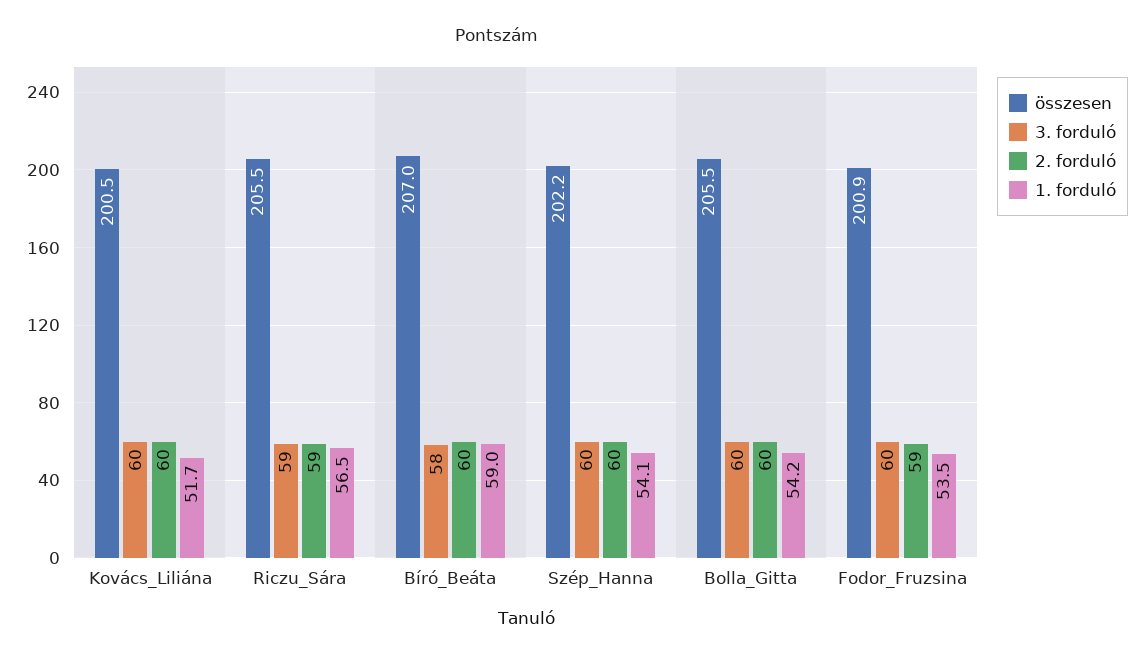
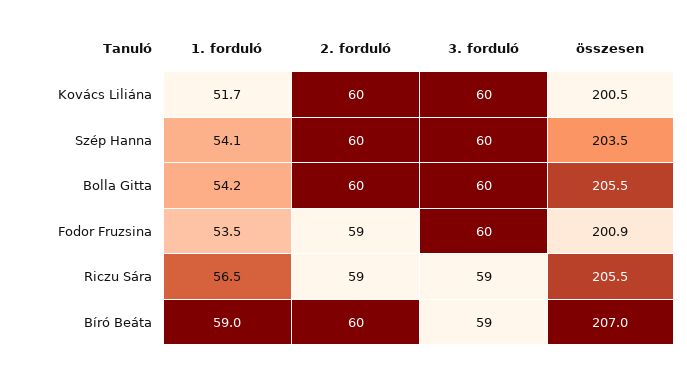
  {
    "összesen": {
      "Kovács_Liliána": 200.5,
      "Riczu_Sára": 205.5,
      "Bíró_Beáta": 207,
-     "Szép_Hanna": 202.2,
+     "Szép_Hanna": 203.5,
      "Bolla_Gitta": 205.5,
      "Fodor_Fruzsina": 200.9
    },
    "3. forduló": {
      "Kovács_Liliána": 60,
      "Riczu_Sára": 59,
-     "Bíró_Beáta": 58,
+     "Bíró_Beáta": 59,
      "Szép_Hanna": 60,
      "Bolla_Gitta": 60,
      "Fodor_Fruzsina": 60
    },
    "2. forduló": {
      "Kovács_Liliána": 60,
      "Riczu_Sára": 59,
      "Bíró_Beáta": 60,
      "Szép_Hanna": 60,
      "Bolla_Gitta": 60,
      "Fodor_Fruzsina": 59
    },
    "1. forduló": {
      "Kovács_Liliána": 51.7,
      "Riczu_Sára": 56.5,
      "Bíró_Beáta": 59,
      "Szép_Hanna": 54.1,
      "Bolla_Gitta": 54.2,
      "Fodor_Fruzsina": 53.5
    }
  }

